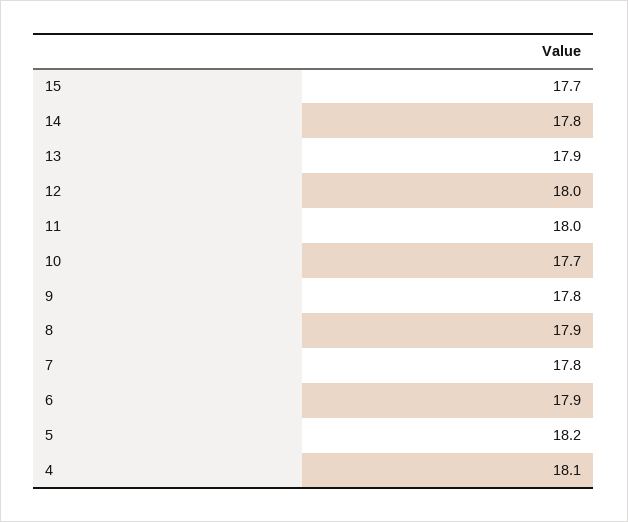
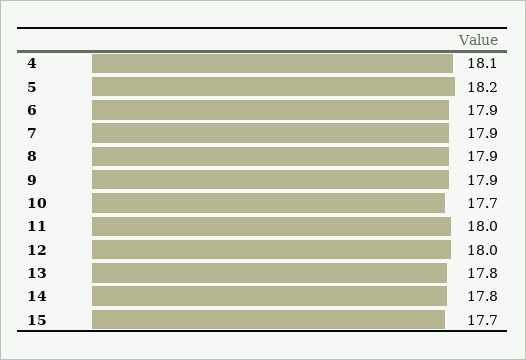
  {
    "15": 17.7,
    "14": 17.8,
-   "13": 17.9,
+   "13": 17.8,
    "12": 18,
    "11": 18,
    "10": 17.7,
-   "9": 17.8,
+   "9": 17.9,
    "8": 17.9,
-   "7": 17.8,
+   "7": 17.9,
    "6": 17.9,
    "5": 18.2,
    "4": 18.1
  }

